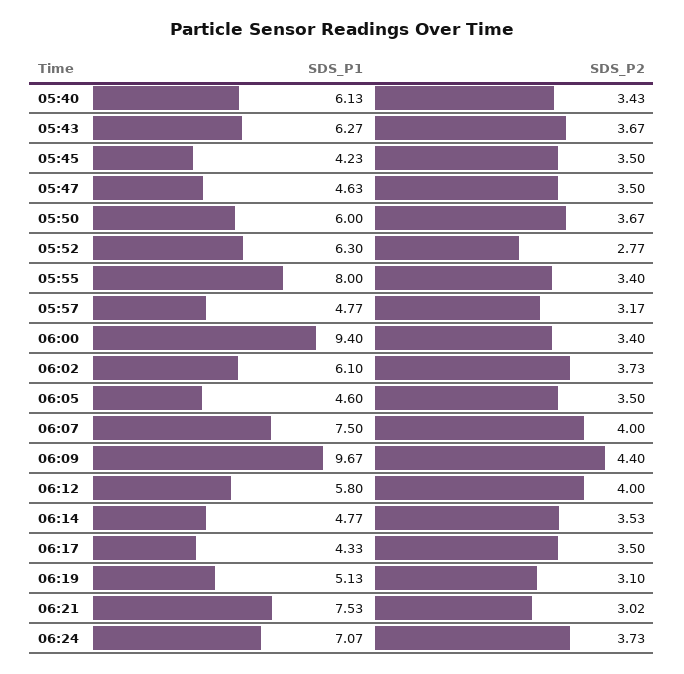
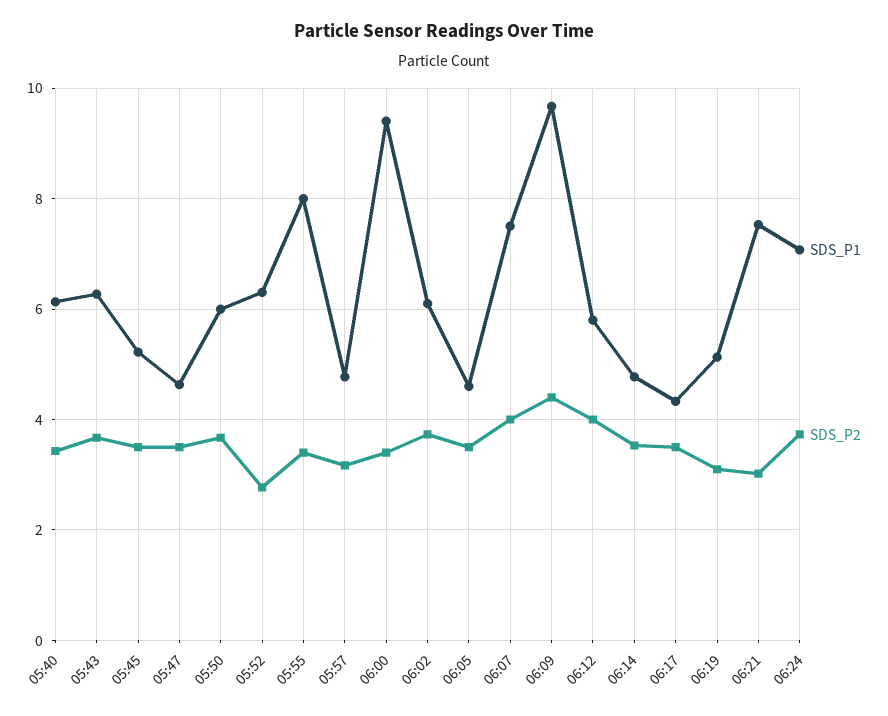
  {
    "SDS_P1": {
      "05:40": 6.13,
      "05:43": 6.27,
-     "05:45": 4.23,
+     "05:45": 5.2,
      "05:47": 4.63,
      "05:50": 6,
      "05:52": 6.3,
      "05:55": 8,
      "05:57": 4.77,
      "06:00": 9.4,
      "06:02": 6.1,
      "06:05": 4.6,
      "06:07": 7.5,
      "06:09": 9.67,
      "06:12": 5.8,
      "06:14": 4.77,
      "06:17": 4.33,
      "06:19": 5.13,
      "06:21": 7.53,
      "06:24": 7.07
    },
    "SDS_P2": {
      "05:40": 3.43,
      "05:43": 3.67,
      "05:45": 3.5,
      "05:47": 3.5,
      "05:50": 3.67,
      "05:52": 2.77,
      "05:55": 3.4,
      "05:57": 3.17,
      "06:00": 3.4,
      "06:02": 3.73,
      "06:05": 3.5,
      "06:07": 4,
      "06:09": 4.4,
      "06:12": 4,
      "06:14": 3.53,
      "06:17": 3.5,
      "06:19": 3.1,
      "06:21": 3.02,
      "06:24": 3.73
    }
  }

